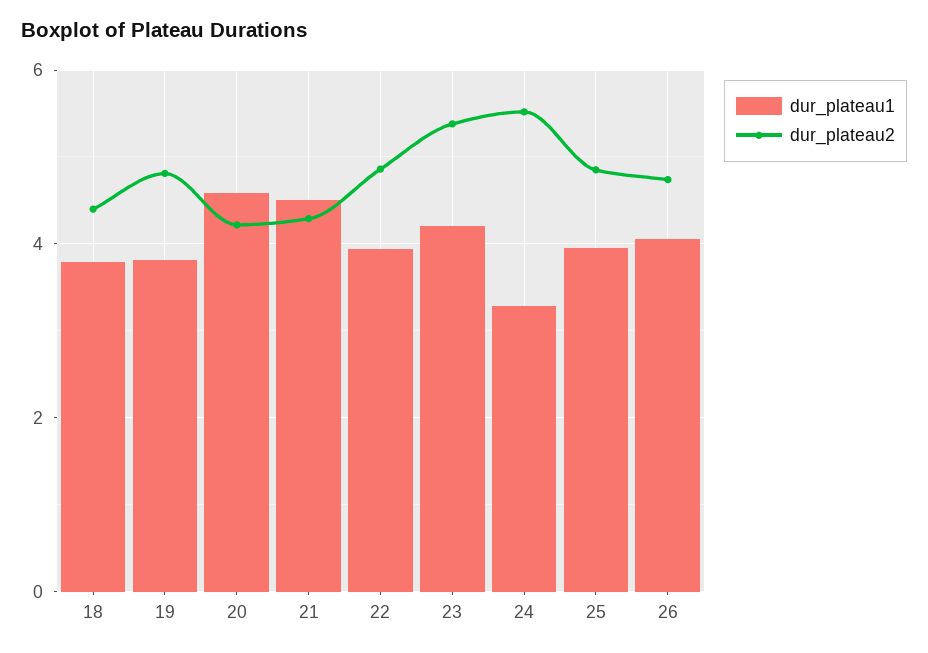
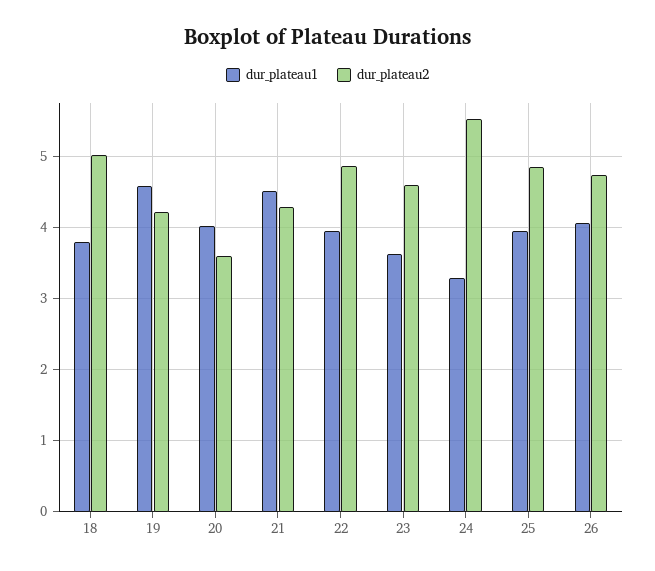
  {
    "dur_plateau1": {
      "18": 3.8,
-     "19": 3.8,
+     "19": 4.6,
-     "20": 4.6,
+     "20": 4,
      "21": 4.5,
      "22": 3.9,
-     "23": 4.2,
+     "23": 3.6,
      "24": 3.3,
      "25": 4,
      "26": 4.1
    },
    "dur_plateau2": {
-     "18": 4.4,
+     "18": 5,
-     "19": 4.8,
+     "19": 4.2,
-     "20": 4.2,
+     "20": 3.6,
      "21": 4.3,
      "22": 4.9,
-     "23": 5.4,
+     "23": 4.6,
      "24": 5.5,
      "25": 4.9,
      "26": 4.7
    }
  }

